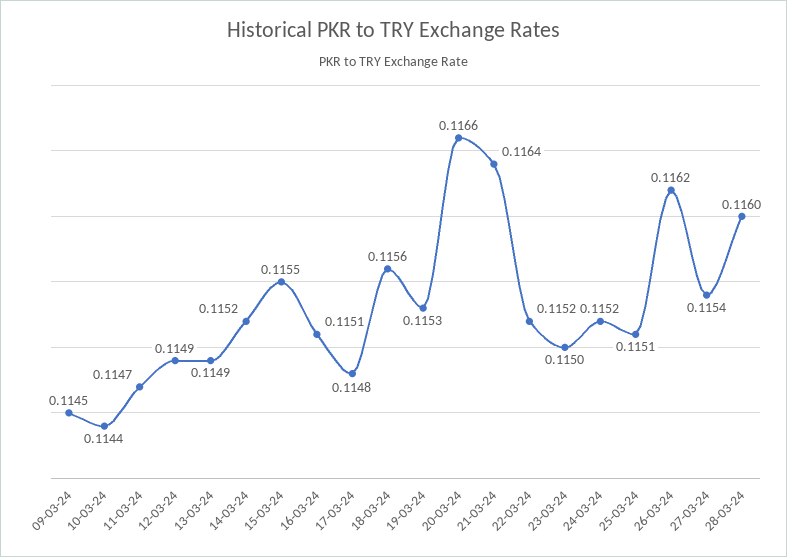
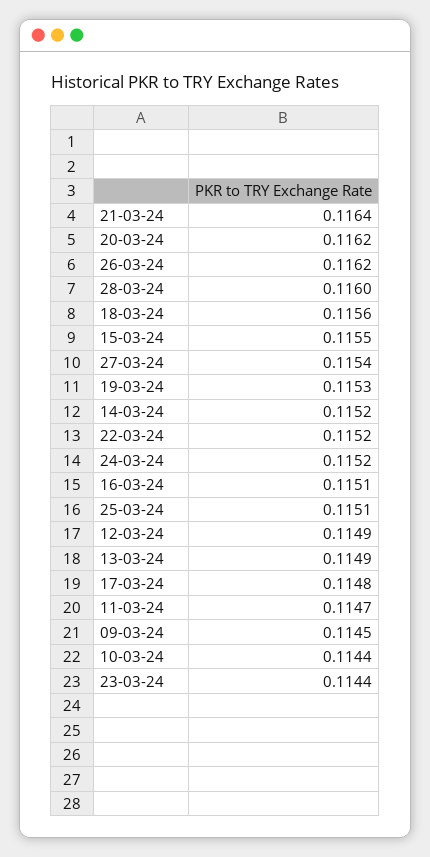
  {
    "09-03-24": 0.1145,
    "10-03-24": 0.1144,
    "11-03-24": 0.1147,
    "12-03-24": 0.1149,
    "13-03-24": 0.1149,
    "14-03-24": 0.1152,
    "15-03-24": 0.1155,
    "16-03-24": 0.1151,
    "17-03-24": 0.1148,
    "18-03-24": 0.1156,
    "19-03-24": 0.1153,
-   "20-03-24": 0.1166,
+   "20-03-24": 0.1162,
    "21-03-24": 0.1164,
    "22-03-24": 0.1152,
-   "23-03-24": 0.115,
+   "23-03-24": 0.1144,
    "24-03-24": 0.1152,
    "25-03-24": 0.1151,
    "26-03-24": 0.1162,
    "27-03-24": 0.1154,
    "28-03-24": 0.116
  }

